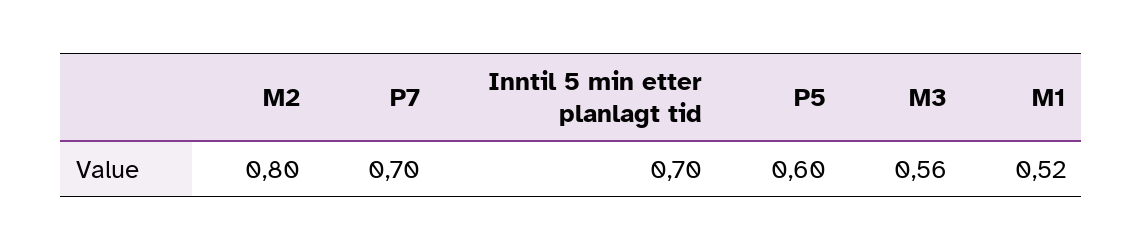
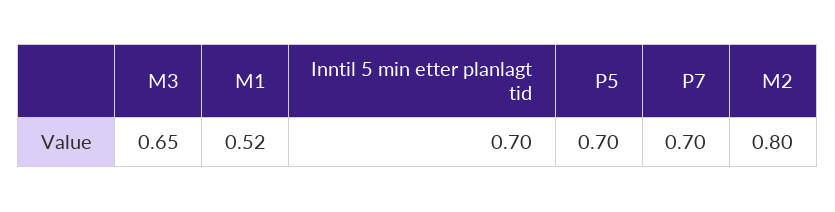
  {
    "M2": 0.8,
    "P7": 0.7,
    "Inntil 5 min etter planlagt tid": 0.7,
-   "P5": 0.6,
+   "P5": 0.7,
-   "M3": 0.56,
+   "M3": 0.65,
    "M1": 0.52
  }

